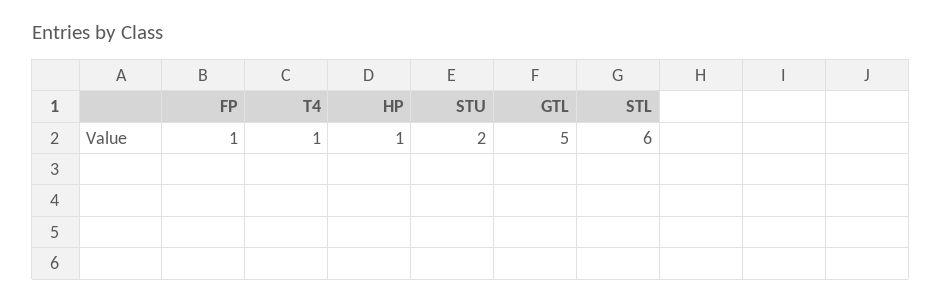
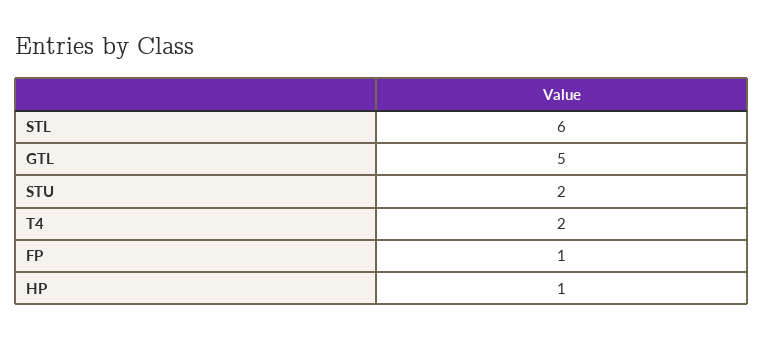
  {
    "FP": 1,
-   "T4": 1,
+   "T4": 2,
    "HP": 1,
    "STU": 2,
    "GTL": 5,
    "STL": 6
  }

